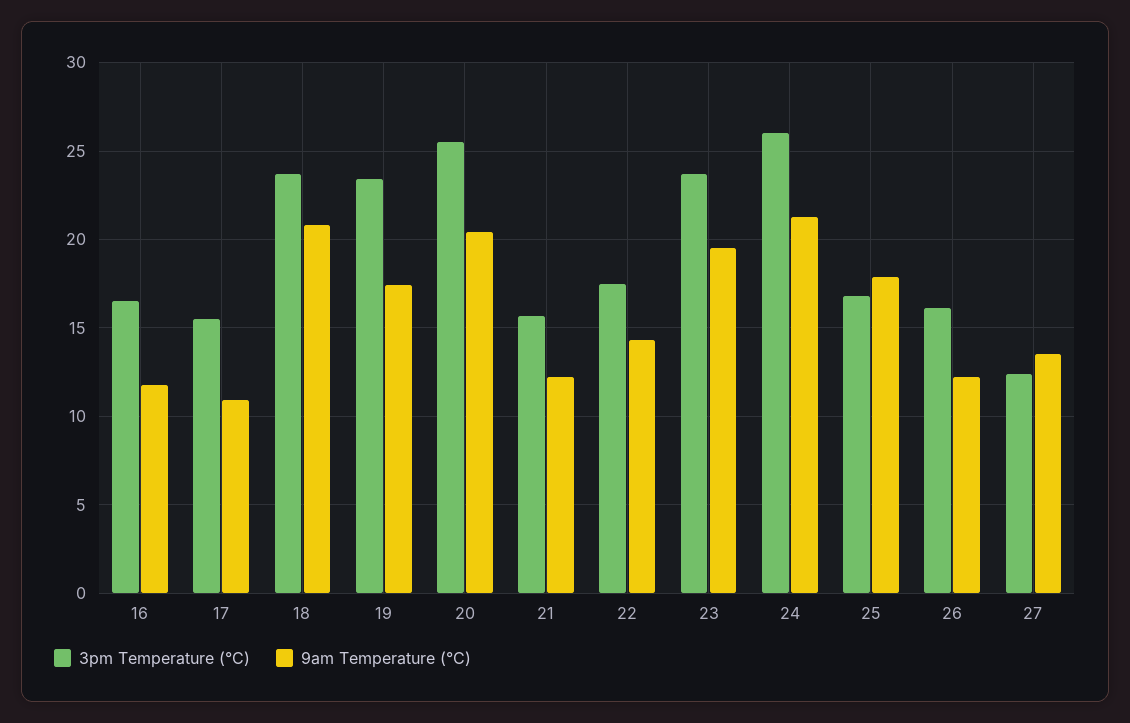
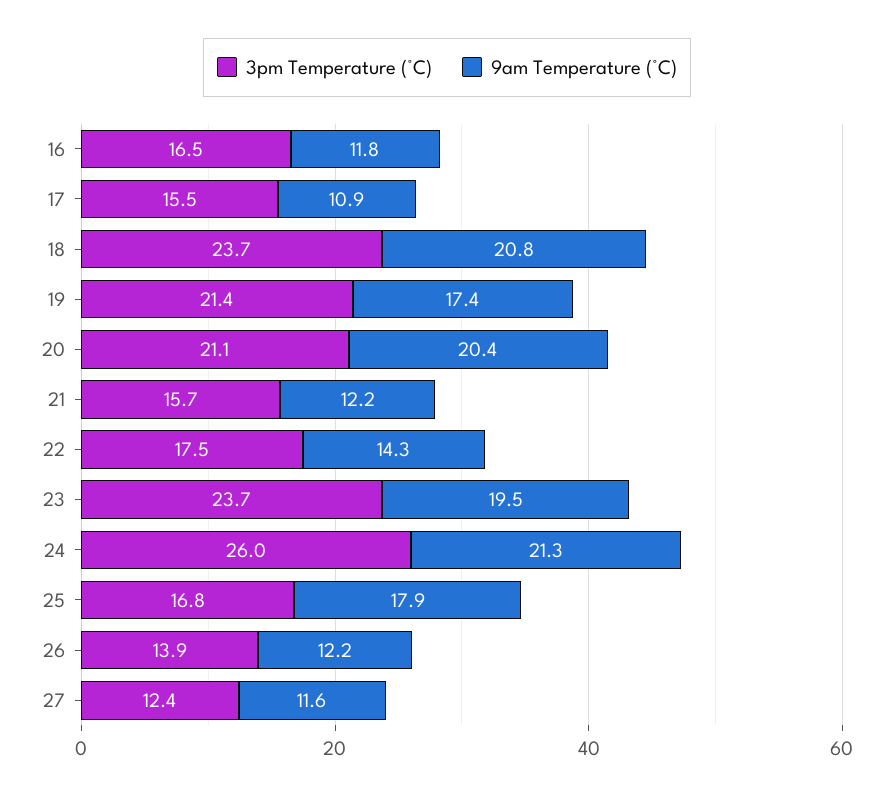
  {
    "3pm Temperature (°C)": {
      "16": 16.5,
      "17": 15.5,
      "18": 23.7,
-     "19": 23.5,
+     "19": 21.4,
-     "20": 25.5,
+     "20": 21.1,
      "21": 15.7,
      "22": 17.5,
      "23": 23.7,
      "24": 26,
      "25": 16.8,
-     "26": 16,
+     "26": 13.9,
      "27": 12.4
    },
    "9am Temperature (°C)": {
      "16": 11.8,
      "17": 10.9,
      "18": 20.8,
      "19": 17.4,
      "20": 20.4,
      "21": 12.2,
      "22": 14.3,
      "23": 19.5,
      "24": 21.3,
      "25": 17.9,
      "26": 12.2,
-     "27": 13.5
+     "27": 11.6
    }
  }

